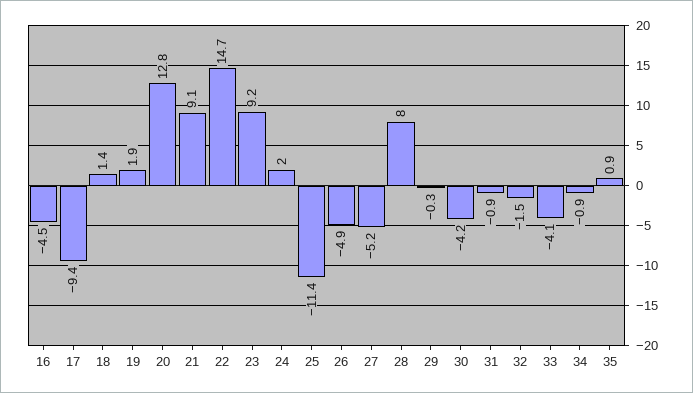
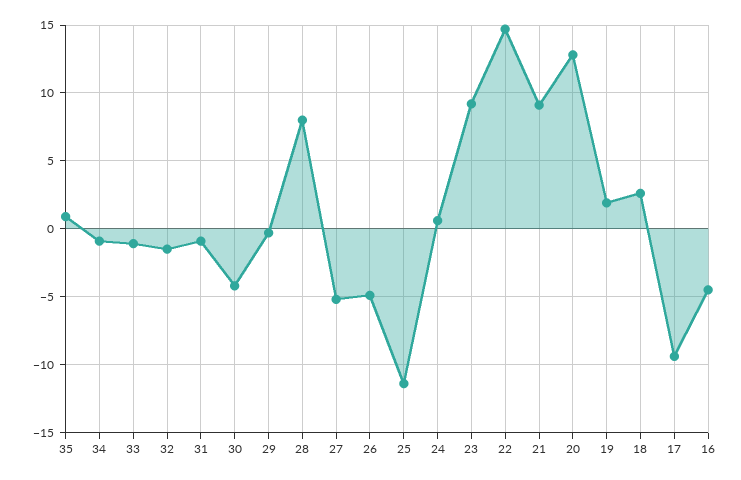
  {
    "16": -4.5,
    "17": -9.4,
-   "18": 1.4,
+   "18": 2.5,
    "19": 1.9,
    "20": 12.8,
    "21": 9.1,
    "22": 14.7,
    "23": 9.2,
-   "24": 2,
+   "24": 0.5,
    "25": -11.4,
    "26": -4.9,
    "27": -5.2,
    "28": 8,
    "29": -0.3,
    "30": -4.2,
    "31": -0.9,
    "32": -1.5,
-   "33": -4.1,
+   "33": -1,
    "34": -0.9,
    "35": 0.9
  }

